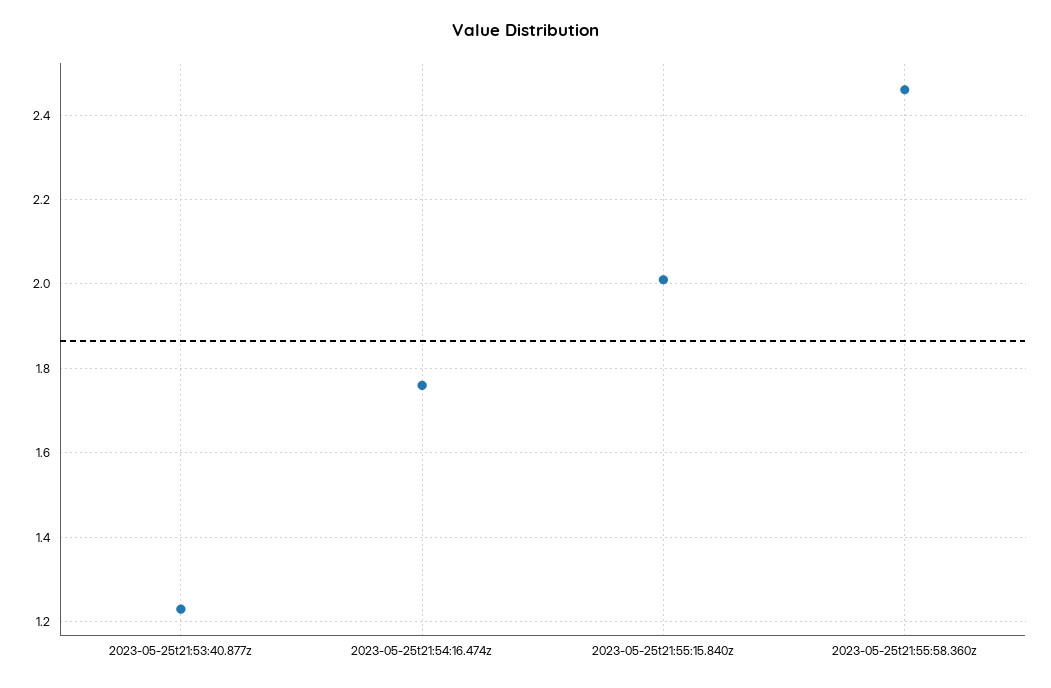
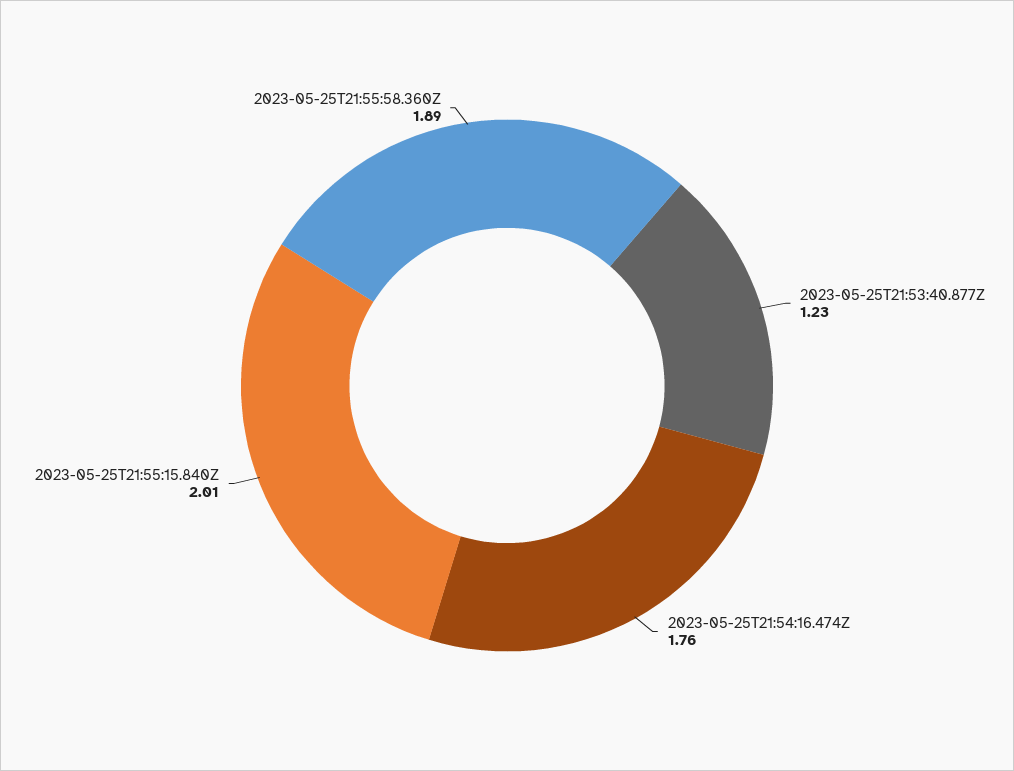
  {
    "2023-05-25t21:53:40.877z": 1.23,
    "2023-05-25t21:54:16.474z": 1.76,
    "2023-05-25t21:55:15.840z": 2.01,
-   "2023-05-25t21:55:58.360z": 2.45
+   "2023-05-25t21:55:58.360z": 1.89
  }

